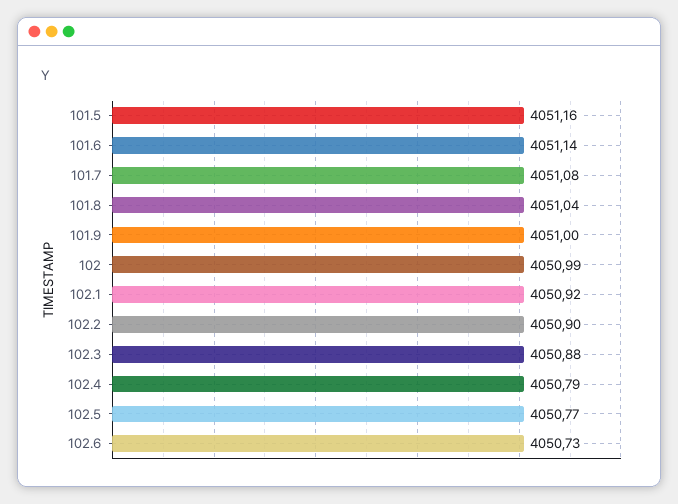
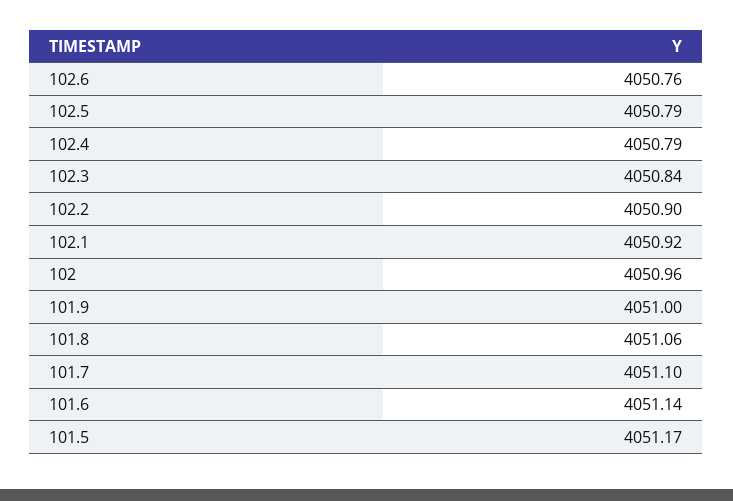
  {
-   "101.5": 4051.16,
+   "101.5": 4051.17,
    "101.6": 4051.14,
-   "101.7": 4051.08,
+   "101.7": 4051.1,
-   "101.8": 4051.04,
+   "101.8": 4051.06,
    "101.9": 4051,
-   "102": 4050.99,
+   "102": 4050.96,
    "102.1": 4050.92,
    "102.2": 4050.9,
-   "102.3": 4050.88,
+   "102.3": 4050.84,
    "102.4": 4050.79,
-   "102.5": 4050.77,
+   "102.5": 4050.79,
-   "102.6": 4050.73
+   "102.6": 4050.76
  }

